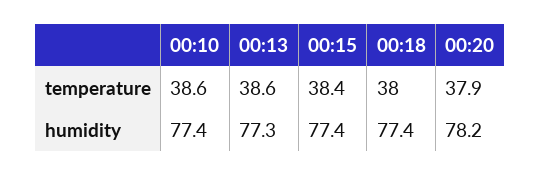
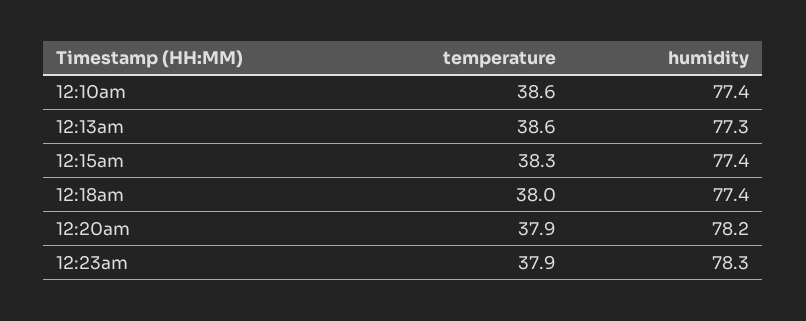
  {
    "00:10": {
      "temperature": 38.6,
      "humidity": 77.4
    },
    "00:13": {
      "temperature": 38.6,
      "humidity": 77.3
    },
    "00:15": {
-     "temperature": 38.4,
+     "temperature": 38.3,
      "humidity": 77.4
    },
    "00:18": {
      "temperature": 38,
      "humidity": 77.4
    },
    "00:20": {
      "temperature": 37.9,
      "humidity": 78.2
-   }
+   },
+   "12:23am": {
+     "temperature": 37.9,
+     "humidity": 78.3
+   }
  }

